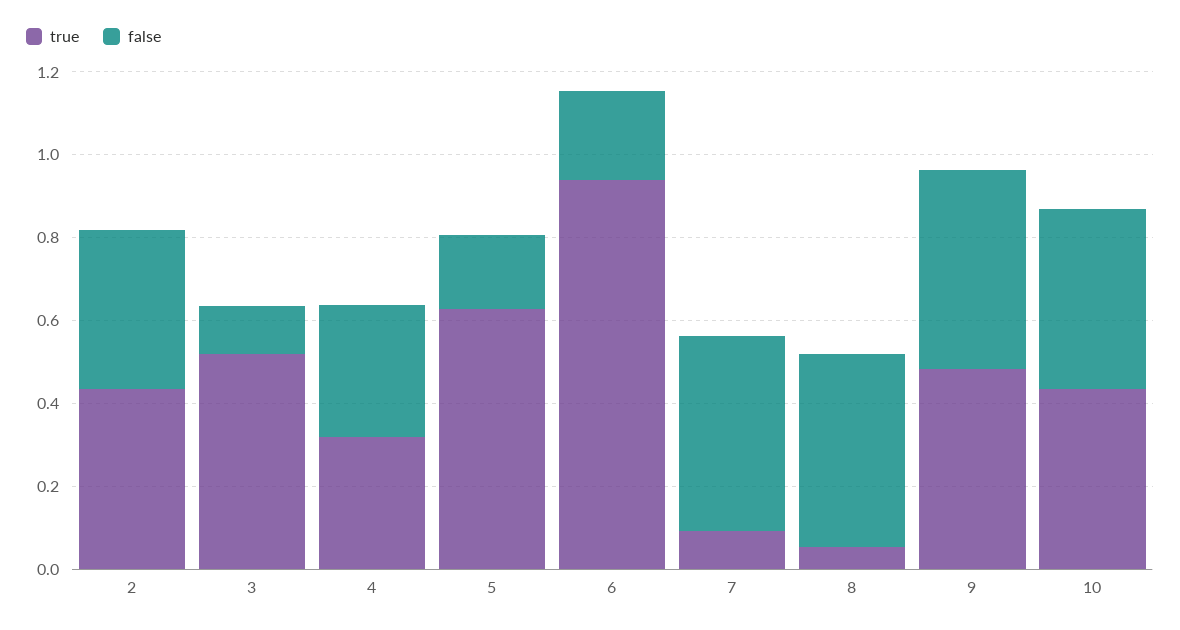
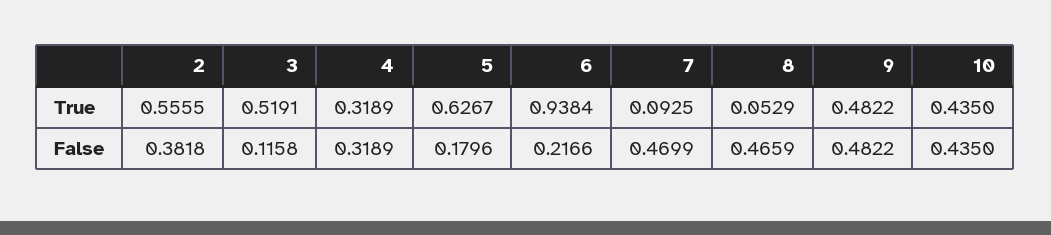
  {
    "true": {
-     "2": 0.45,
+     "2": 0.5555,
      "3": 0.5191,
      "4": 0.3189,
      "5": 0.6267,
      "6": 0.9384,
      "7": 0.0925,
      "8": 0.0529,
      "9": 0.4822,
      "10": 0.435
    },
    "false": {
      "2": 0.3818,
      "3": 0.1158,
      "4": 0.3189,
      "5": 0.1796,
      "6": 0.2166,
      "7": 0.4699,
      "8": 0.4659,
      "9": 0.4822,
      "10": 0.435
    }
  }

